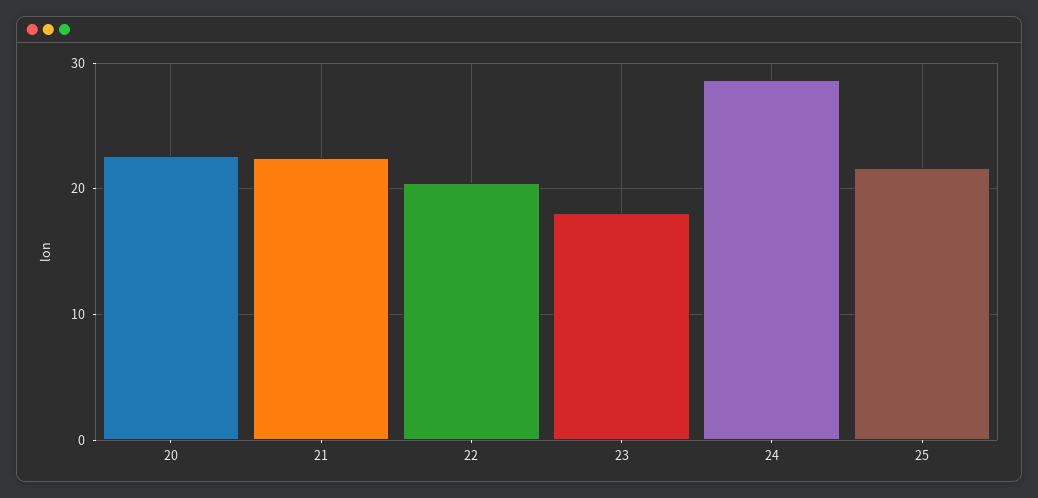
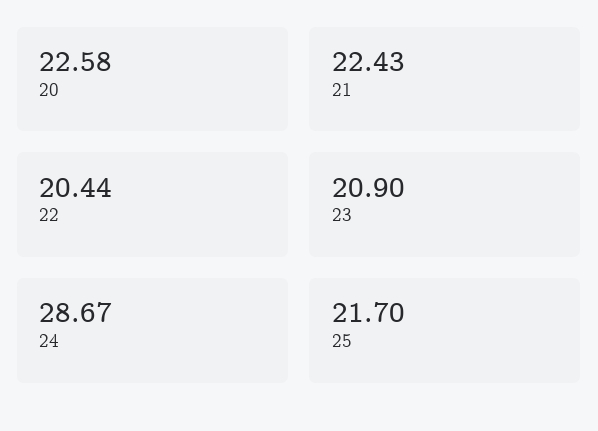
  {
    "20": 22.58,
    "21": 22.43,
    "22": 20.44,
-   "23": 18,
+   "23": 20.9,
    "24": 28.67,
    "25": 21.7
  }

